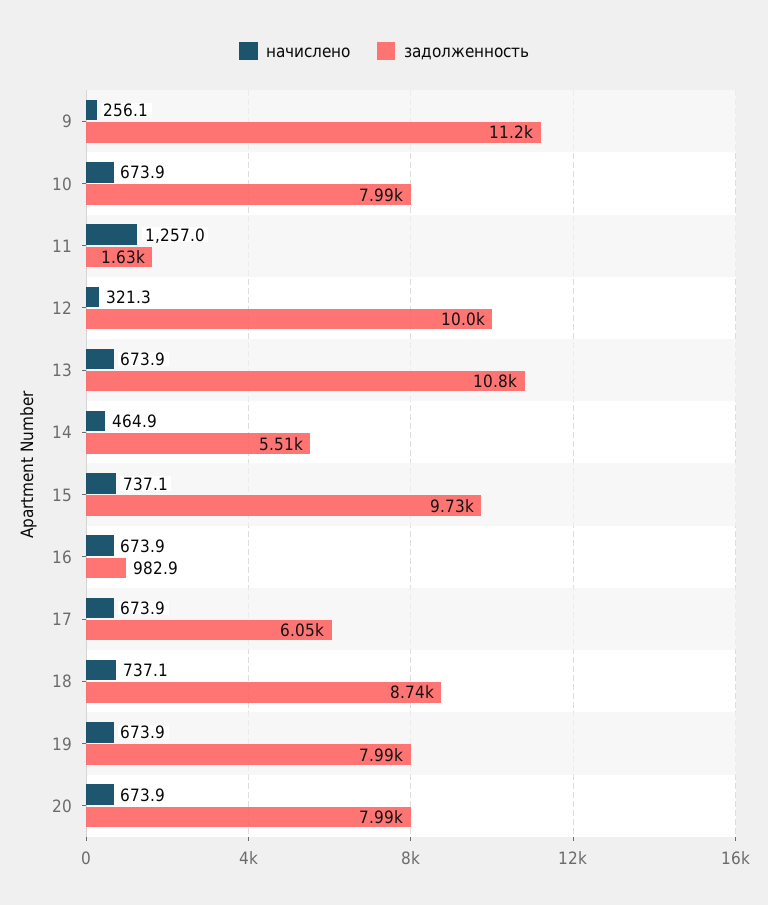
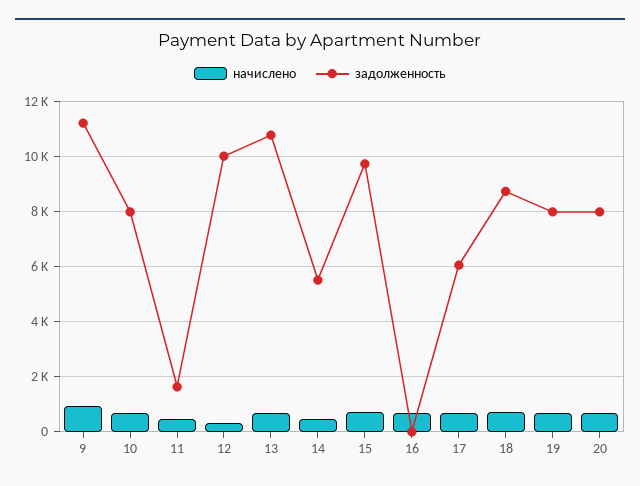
  {
    "начислено": {
-     "9": 256.1,
+     "9": 1000,
      "10": 673.9,
-     "11": 1257,
+     "11": 500,
      "12": 321.3,
      "13": 673.9,
      "14": 464.9,
      "15": 737.1,
      "16": 673.9,
      "17": 673.9,
      "18": 737.1,
      "19": 673.9,
      "20": 673.9
    },
    "задолженность": {
      "9": 11200,
      "10": 7990,
      "11": 1630,
      "12": 10000,
      "13": 10800,
      "14": 5510,
      "15": 9730,
-     "16": 982.9,
+     "16": 0,
      "17": 6050,
      "18": 8740,
      "19": 7990,
      "20": 7990
    }
  }

